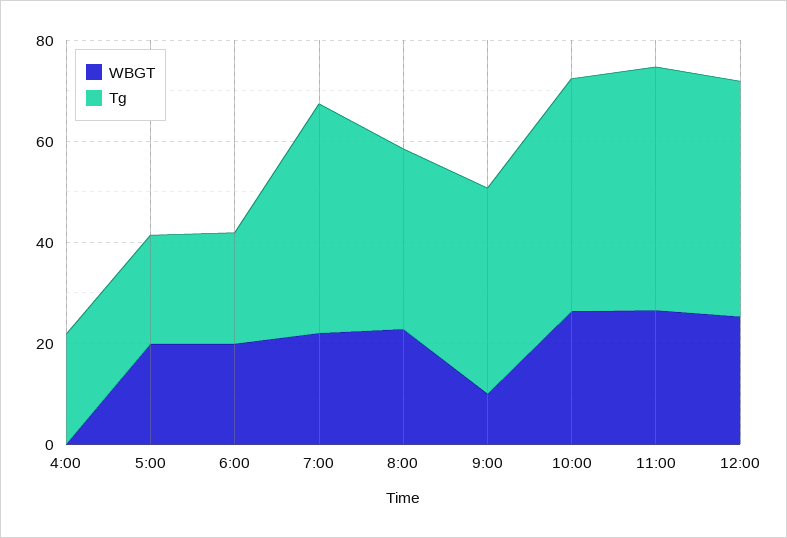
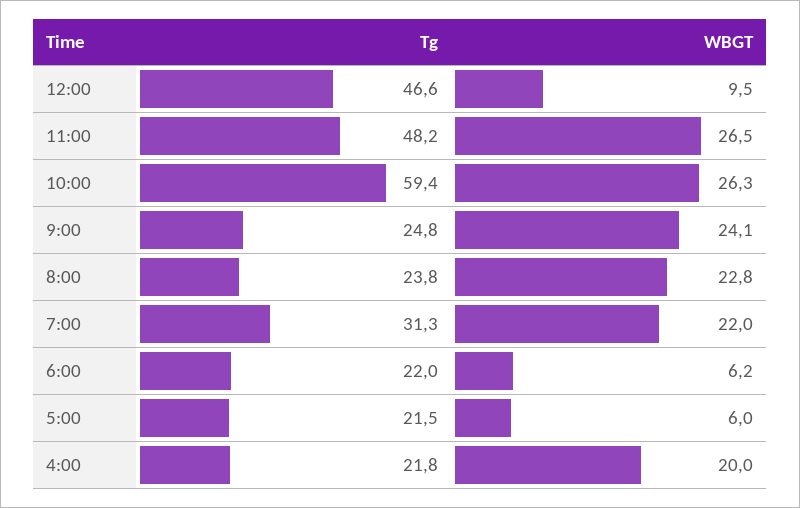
  {
    "WBGT": {
-     "4:00": 0,
+     "4:00": 20,
-     "5:00": 20,
+     "5:00": 6,
-     "6:00": 20,
+     "6:00": 6.2,
      "7:00": 22,
      "8:00": 22.8,
-     "9:00": 10,
+     "9:00": 24.1,
      "10:00": 26.3,
      "11:00": 26.5,
-     "12:00": 25
+     "12:00": 9.5
    },
    "Tg": {
      "4:00": 21.8,
      "5:00": 21.5,
      "6:00": 22,
-     "7:00": 45,
+     "7:00": 31.3,
-     "8:00": 35,
+     "8:00": 23.8,
-     "9:00": 40,
+     "9:00": 24.8,
-     "10:00": 45,
+     "10:00": 59.4,
      "11:00": 48.2,
      "12:00": 46.6
    }
  }

